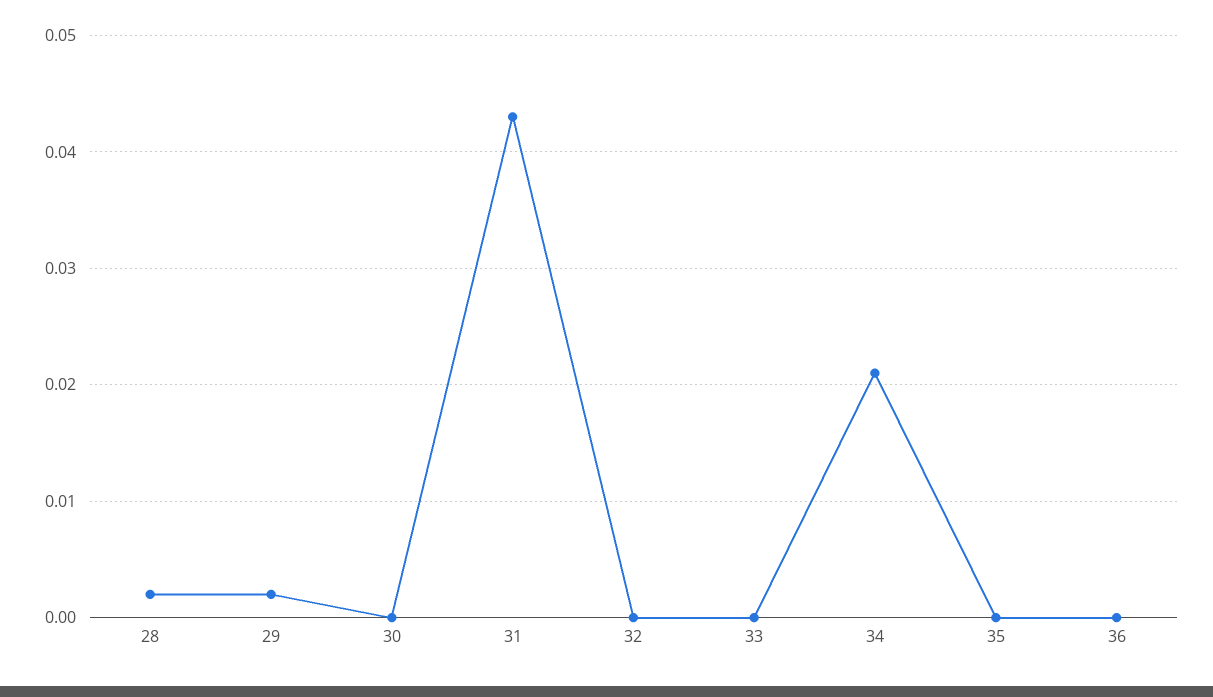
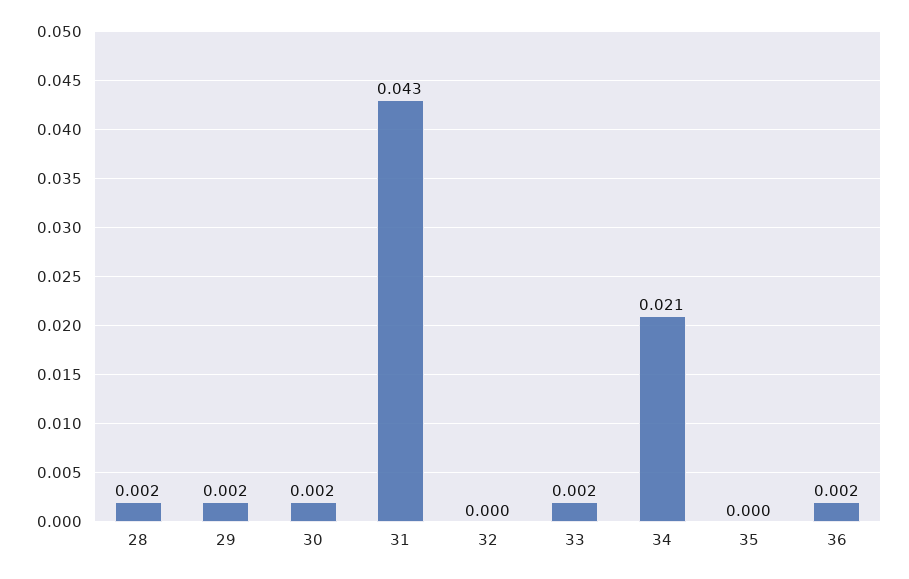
  {
    "28": 0.002,
    "29": 0.002,
-   "30": 0,
+   "30": 0.002,
    "31": 0.043,
    "32": 0,
-   "33": 0,
+   "33": 0.002,
    "34": 0.021,
    "35": 0,
-   "36": 0
+   "36": 0.002
  }

